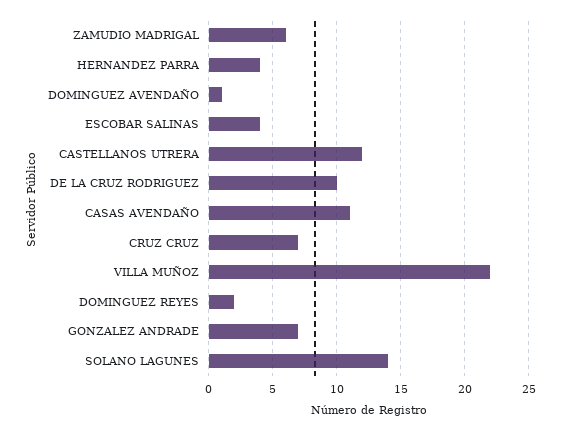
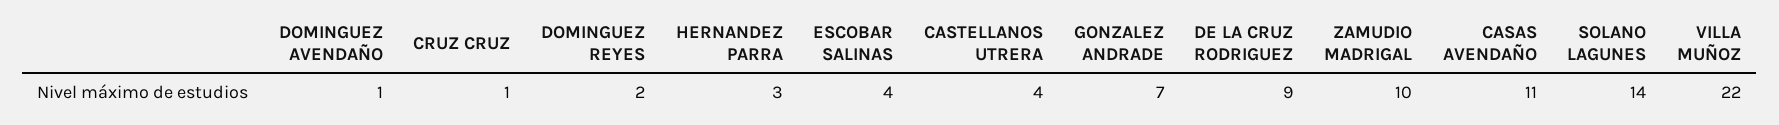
  {
-   "ZAMUDIO MADRIGAL": 6,
+   "ZAMUDIO MADRIGAL": 10,
-   "HERNANDEZ PARRA": 4,
+   "HERNANDEZ PARRA": 3,
    "DOMINGUEZ AVENDAÑO": 1,
    "ESCOBAR SALINAS": 4,
-   "CASTELLANOS UTRERA": 12,
+   "CASTELLANOS UTRERA": 4,
-   "DE LA CRUZ RODRIGUEZ": 10,
+   "DE LA CRUZ RODRIGUEZ": 9,
    "CASAS AVENDAÑO": 11,
-   "CRUZ CRUZ": 7,
+   "CRUZ CRUZ": 1,
    "VILLA MUÑOZ": 22,
    "DOMINGUEZ REYES": 2,
    "GONZALEZ ANDRADE": 7,
    "SOLANO LAGUNES": 14
  }

